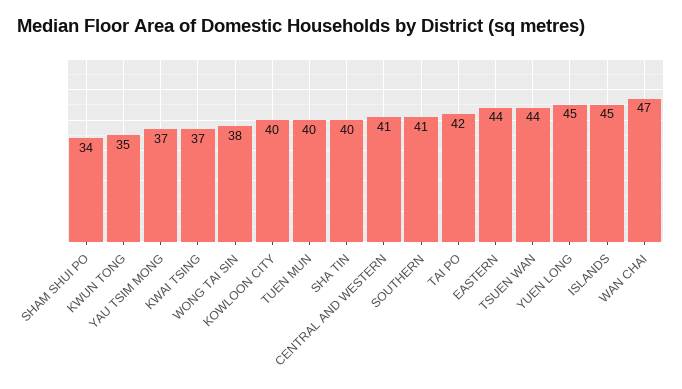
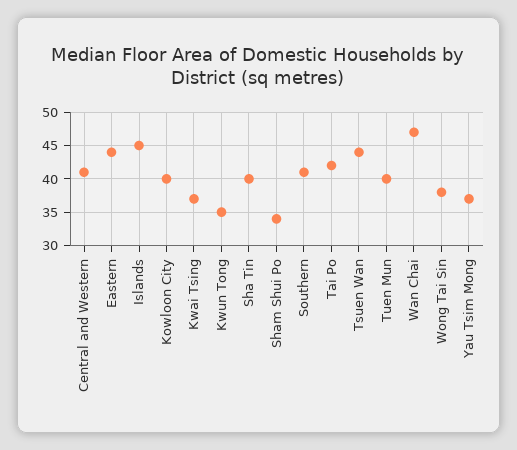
  {
    "SHAM SHUI PO": 34,
    "KWUN TONG": 35,
    "YAU TSIM MONG": 37,
    "KWAI TSING": 37,
    "WONG TAI SIN": 38,
    "KOWLOON CITY": 40,
    "TUEN MUN": 40,
    "SHA TIN": 40,
    "CENTRAL AND WESTERN": 41,
    "SOUTHERN": 41,
    "TAI PO": 42,
    "EASTERN": 44,
    "TSUEN WAN": 44,
-   "YUEN LONG": 45,
    "ISLANDS": 45,
    "WAN CHAI": 47
  }

